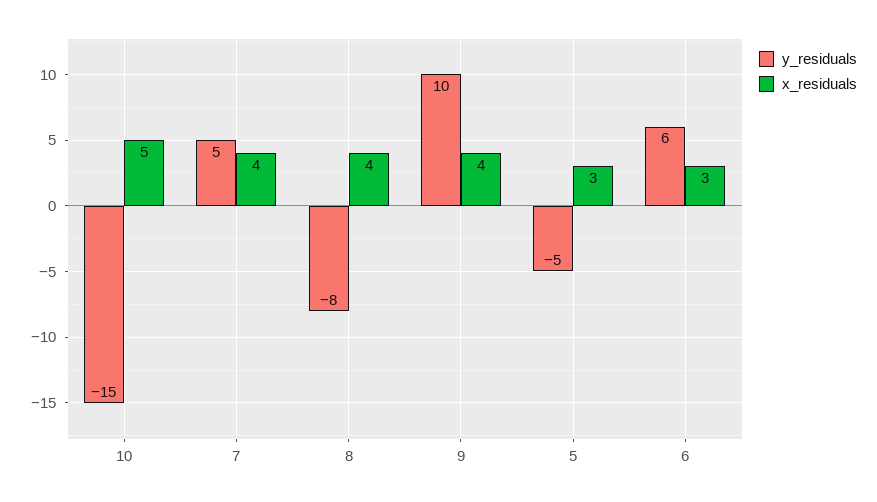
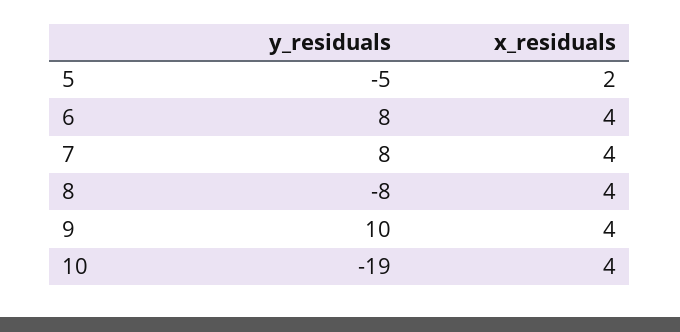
  {
    "y_residuals": {
-     "10": -15,
+     "10": -19,
-     "7": 5,
+     "7": 8,
      "8": -8,
      "9": 10,
      "5": -5,
-     "6": 6
+     "6": 8
    },
    "x_residuals": {
-     "10": 5,
+     "10": 4,
      "7": 4,
      "8": 4,
      "9": 4,
-     "5": 3,
+     "5": 2,
-     "6": 3
+     "6": 4
    }
  }

